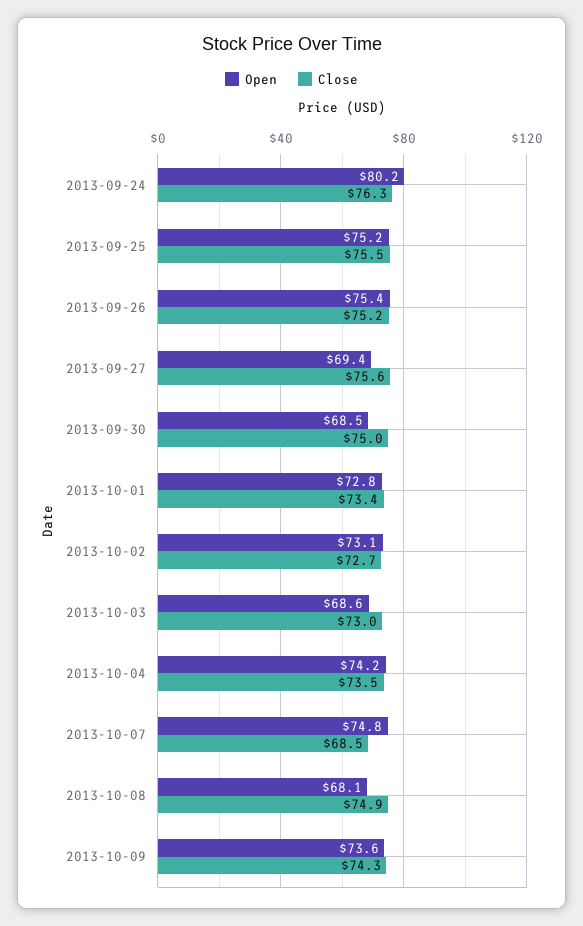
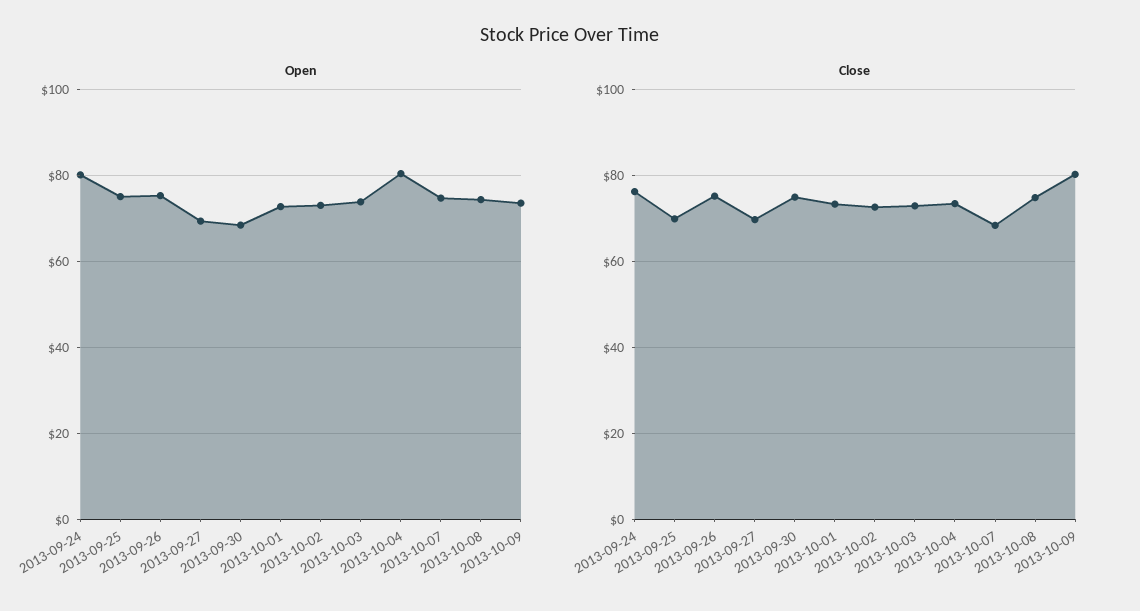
  {
    "Open": {
      "2013-09-24": 80.2,
      "2013-09-25": 75.2,
      "2013-09-26": 75.4,
      "2013-09-27": 69.4,
      "2013-09-30": 68.5,
      "2013-10-01": 72.8,
      "2013-10-02": 73.1,
-     "2013-10-03": 68.6,
+     "2013-10-03": 74,
-     "2013-10-04": 74.2,
+     "2013-10-04": 80,
      "2013-10-07": 74.8,
-     "2013-10-08": 68.1,
+     "2013-10-08": 74,
      "2013-10-09": 73.6
    },
    "Close": {
      "2013-09-24": 76.3,
-     "2013-09-25": 75.5,
+     "2013-09-25": 70,
      "2013-09-26": 75.2,
-     "2013-09-27": 75.6,
+     "2013-09-27": 70,
      "2013-09-30": 75,
      "2013-10-01": 73.4,
      "2013-10-02": 72.7,
      "2013-10-03": 73,
      "2013-10-04": 73.5,
      "2013-10-07": 68.5,
      "2013-10-08": 74.9,
-     "2013-10-09": 74.3
+     "2013-10-09": 80
    }
  }

